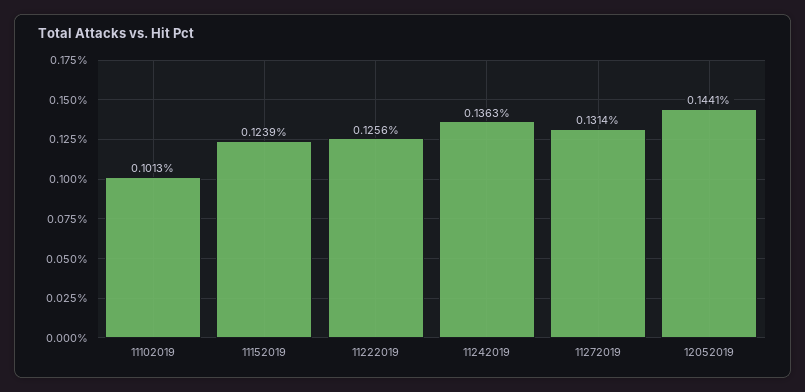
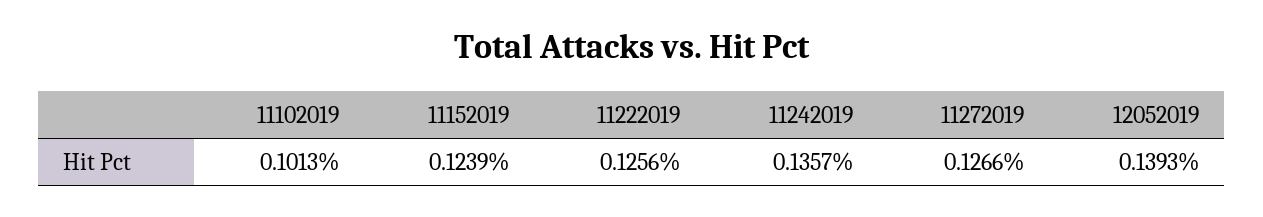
  {
    "11102019": 0.1013,
    "11152019": 0.1239,
    "11222019": 0.1256,
-   "11242019": 0.1363,
+   "11242019": 0.1357,
-   "11272019": 0.1314,
+   "11272019": 0.1266,
-   "12052019": 0.1441
+   "12052019": 0.1393
  }

